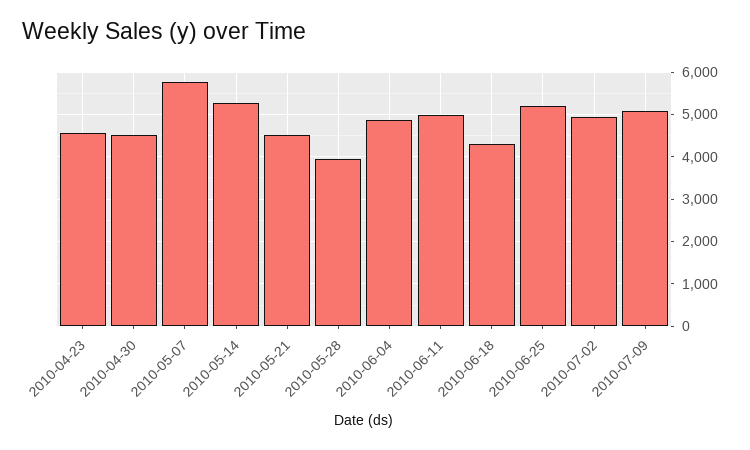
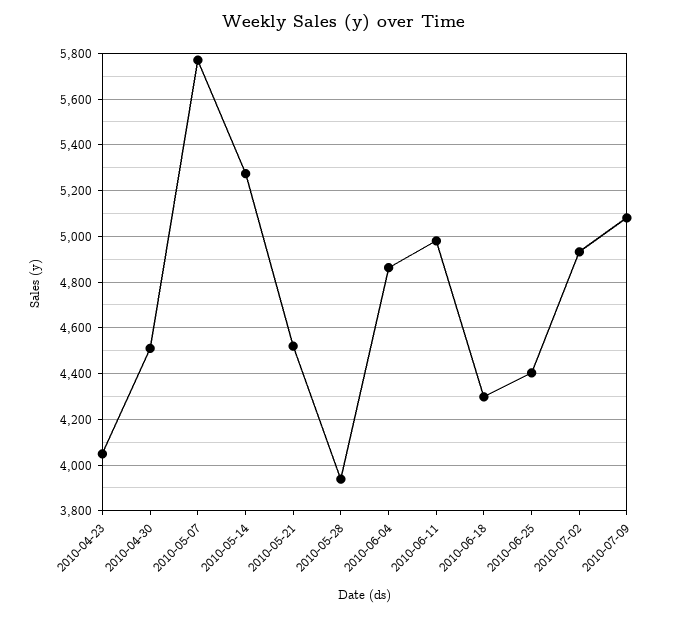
  {
-   "2010-04-23": 4600,
+   "2010-04-23": 4050,
    "2010-04-30": 4500,
    "2010-05-07": 5750,
    "2010-05-14": 5250,
    "2010-05-21": 4500,
    "2010-05-28": 3950,
    "2010-06-04": 4850,
    "2010-06-11": 5000,
    "2010-06-18": 4300,
-   "2010-06-25": 5200,
+   "2010-06-25": 4400,
    "2010-07-02": 4950,
    "2010-07-09": 5100
  }

